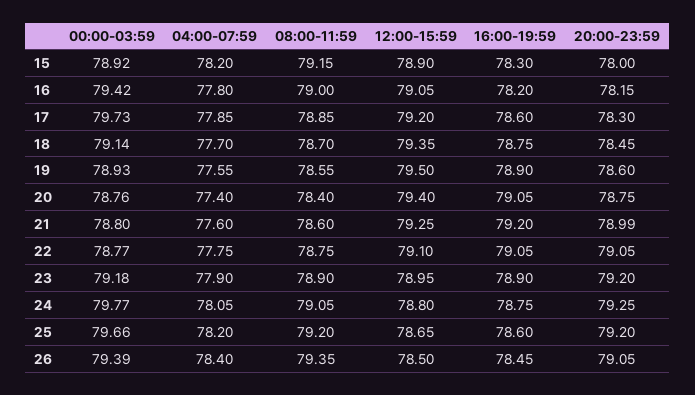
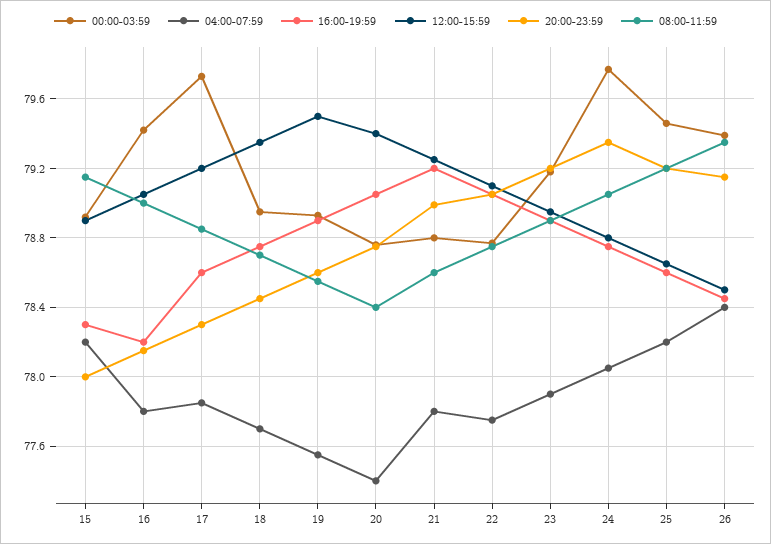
  {
    "00:00-03:59": {
      "15": 78.92,
      "16": 79.42,
      "17": 79.73,
-     "18": 79.14,
+     "18": 78.95,
      "19": 78.93,
      "20": 78.76,
      "21": 78.8,
      "22": 78.77,
      "23": 79.18,
      "24": 79.77,
-     "25": 79.66,
+     "25": 79.45,
      "26": 79.39
    },
    "04:00-07:59": {
      "15": 78.2,
      "16": 77.8,
      "17": 77.85,
      "18": 77.7,
      "19": 77.55,
      "20": 77.4,
-     "21": 77.6,
+     "21": 77.8,
      "22": 77.75,
      "23": 77.9,
      "24": 78.05,
      "25": 78.2,
      "26": 78.4
    },
    "08:00-11:59": {
      "15": 79.15,
      "16": 79,
      "17": 78.85,
      "18": 78.7,
      "19": 78.55,
      "20": 78.4,
      "21": 78.6,
      "22": 78.75,
      "23": 78.9,
      "24": 79.05,
      "25": 79.2,
      "26": 79.35
    },
    "12:00-15:59": {
      "15": 78.9,
      "16": 79.05,
      "17": 79.2,
      "18": 79.35,
      "19": 79.5,
      "20": 79.4,
      "21": 79.25,
      "22": 79.1,
      "23": 78.95,
      "24": 78.8,
      "25": 78.65,
      "26": 78.5
    },
    "16:00-19:59": {
      "15": 78.3,
      "16": 78.2,
      "17": 78.6,
      "18": 78.75,
      "19": 78.9,
      "20": 79.05,
      "21": 79.2,
      "22": 79.05,
      "23": 78.9,
      "24": 78.75,
      "25": 78.6,
      "26": 78.45
    },
    "20:00-23:59": {
      "15": 78,
      "16": 78.15,
      "17": 78.3,
      "18": 78.45,
      "19": 78.6,
      "20": 78.75,
      "21": 78.99,
      "22": 79.05,
      "23": 79.2,
-     "24": 79.25,
+     "24": 79.35,
      "25": 79.2,
-     "26": 79.05
+     "26": 79.15
    }
  }

